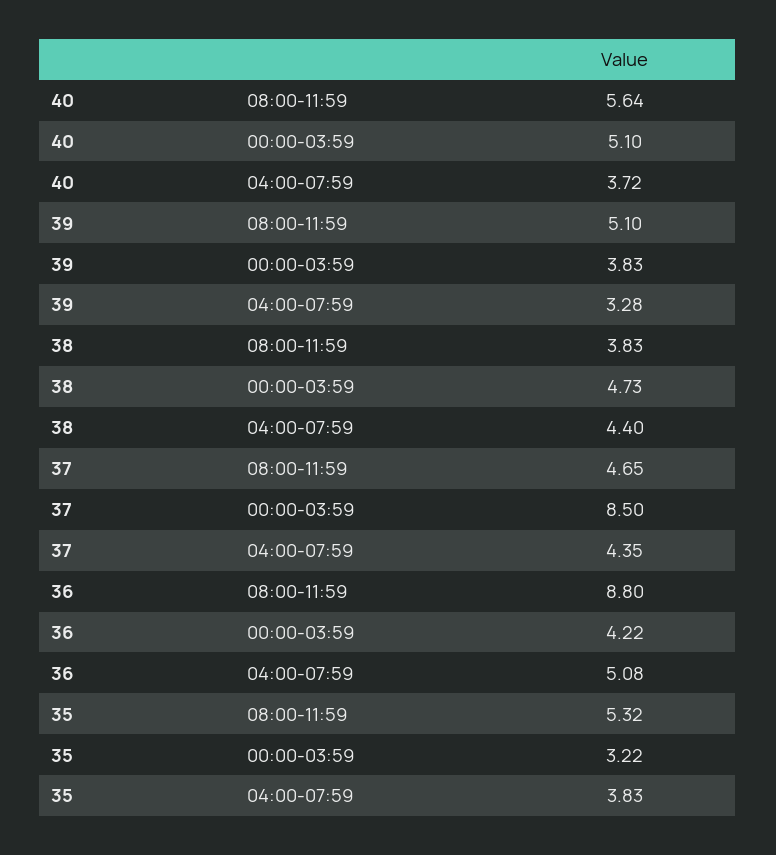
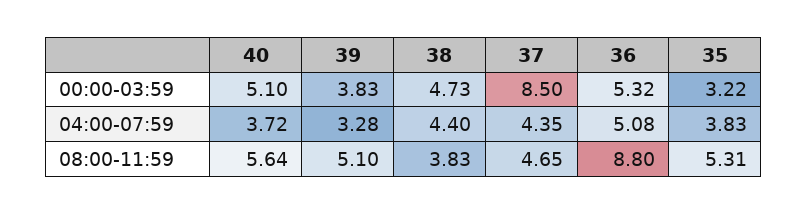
  {
    "40": {
      "08:00-11:59": 5.64,
      "00:00-03:59": 5.1,
      "04:00-07:59": 3.72
    },
    "39": {
      "08:00-11:59": 5.1,
      "00:00-03:59": 3.83,
      "04:00-07:59": 3.28
    },
    "38": {
      "08:00-11:59": 3.83,
      "00:00-03:59": 4.73,
      "04:00-07:59": 4.4
    },
    "37": {
      "08:00-11:59": 4.65,
      "00:00-03:59": 8.5,
      "04:00-07:59": 4.35
    },
    "36": {
      "08:00-11:59": 8.8,
-     "00:00-03:59": 4.22,
+     "00:00-03:59": 5.32,
      "04:00-07:59": 5.08
    },
    "35": {
-     "08:00-11:59": 5.32,
+     "08:00-11:59": 5.31,
      "00:00-03:59": 3.22,
      "04:00-07:59": 3.83
    }
  }

